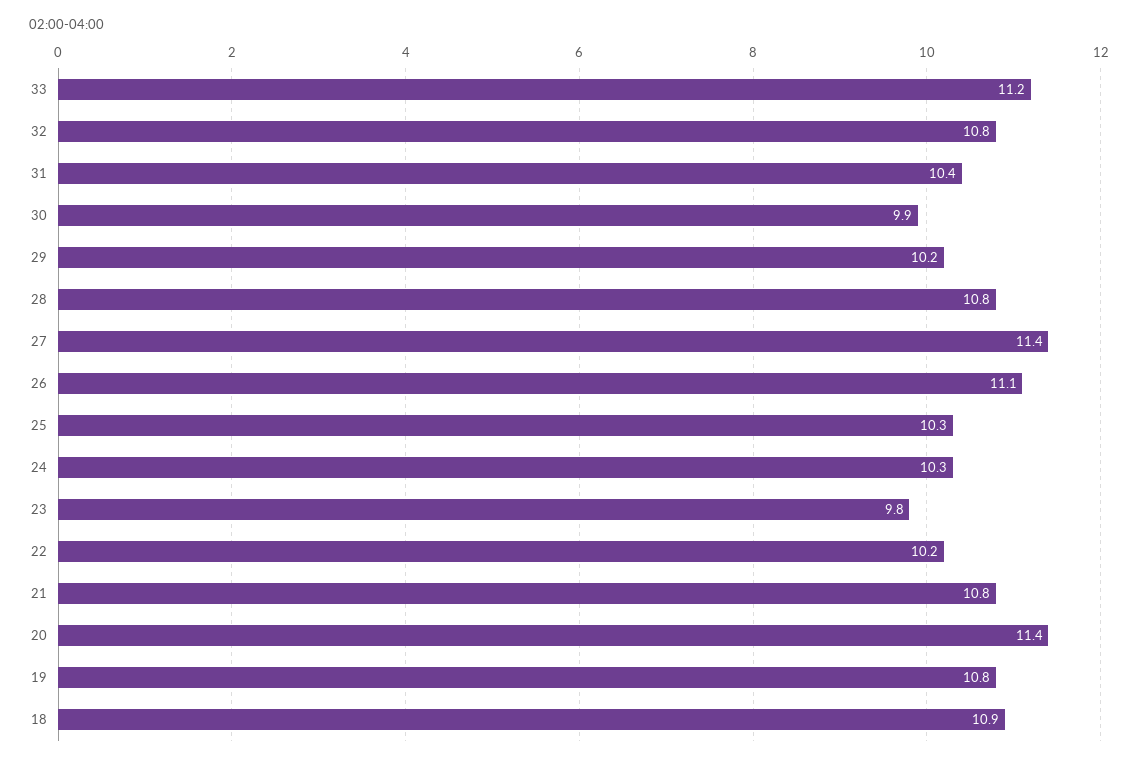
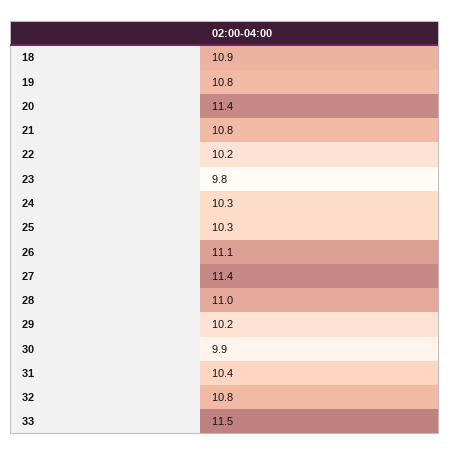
  {
-   "33": 11.2,
+   "33": 11.5,
    "32": 10.8,
    "31": 10.4,
    "30": 9.9,
    "29": 10.2,
-   "28": 10.8,
+   "28": 11,
    "27": 11.4,
    "26": 11.1,
    "25": 10.3,
    "24": 10.3,
    "23": 9.8,
    "22": 10.2,
    "21": 10.8,
    "20": 11.4,
    "19": 10.8,
    "18": 10.9
  }

